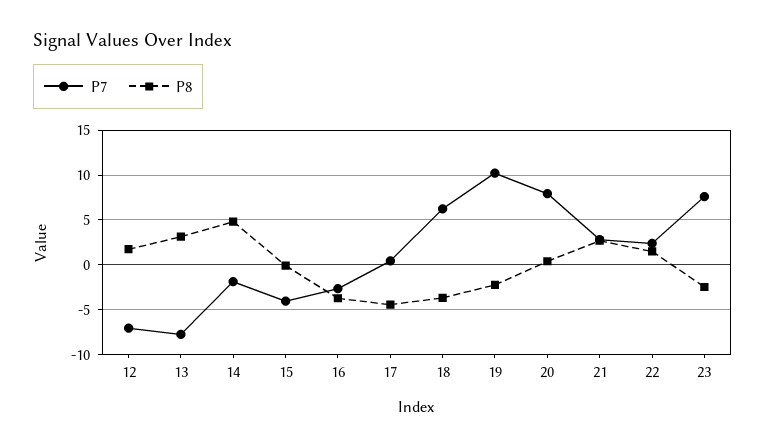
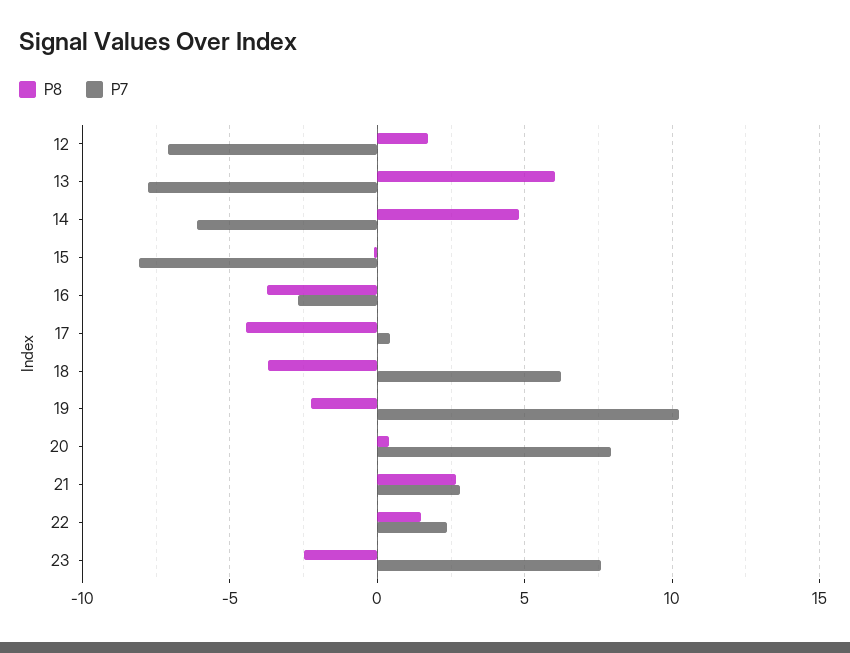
  {
    "P7": {
      "12": -7,
      "13": -8,
-     "14": -2,
+     "14": -6,
-     "15": -4,
+     "15": -8,
      "16": -2.5,
      "17": 0.5,
      "18": 6,
      "19": 10,
      "20": 8,
      "21": 3,
      "22": 2.5,
      "23": 7.5
    },
    "P8": {
      "12": 1.5,
-     "13": 3,
+     "13": 6,
      "14": 5,
      "15": 0,
      "16": -3.5,
      "17": -4.5,
      "18": -3.5,
      "19": -2,
      "20": 0.5,
      "21": 2.5,
      "22": 1.5,
      "23": -2.5
    }
  }

